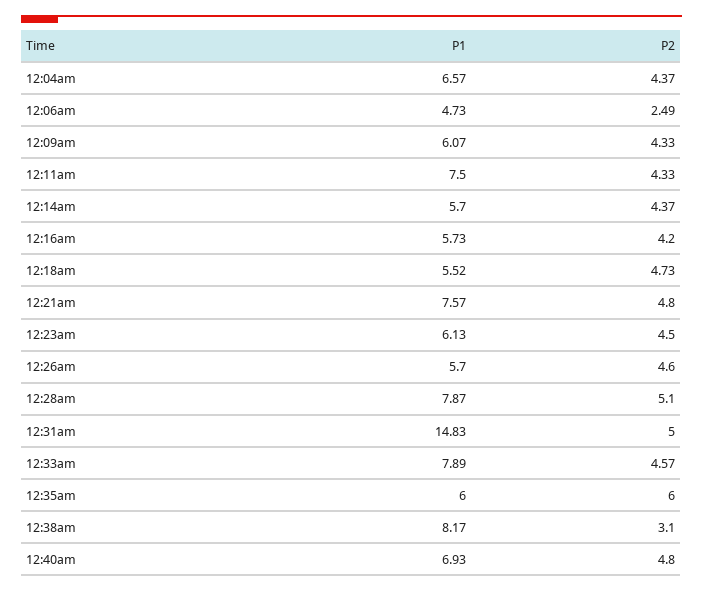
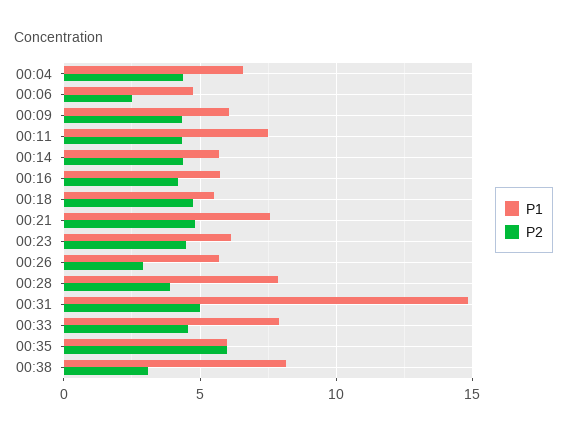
  {
    "P1": {
      "12:04am": 6.57,
      "12:06am": 4.73,
      "12:09am": 6.07,
      "12:11am": 7.5,
      "12:14am": 5.7,
      "12:16am": 5.73,
      "12:18am": 5.52,
      "12:21am": 7.57,
      "12:23am": 6.13,
      "12:26am": 5.7,
      "12:28am": 7.87,
      "12:31am": 14.83,
      "12:33am": 7.89,
      "12:35am": 6,
-     "12:38am": 8.17,
+     "12:38am": 8.17
-     "12:40am": 6.93
    },
    "P2": {
      "12:04am": 4.37,
      "12:06am": 2.49,
      "12:09am": 4.33,
      "12:11am": 4.33,
      "12:14am": 4.37,
      "12:16am": 4.2,
      "12:18am": 4.73,
      "12:21am": 4.8,
      "12:23am": 4.5,
-     "12:26am": 4.6,
+     "12:26am": 3,
-     "12:28am": 5.1,
+     "12:28am": 4,
      "12:31am": 5,
      "12:33am": 4.57,
      "12:35am": 6,
-     "12:38am": 3.1,
+     "12:38am": 3.1
-     "12:40am": 4.8
    }
  }

